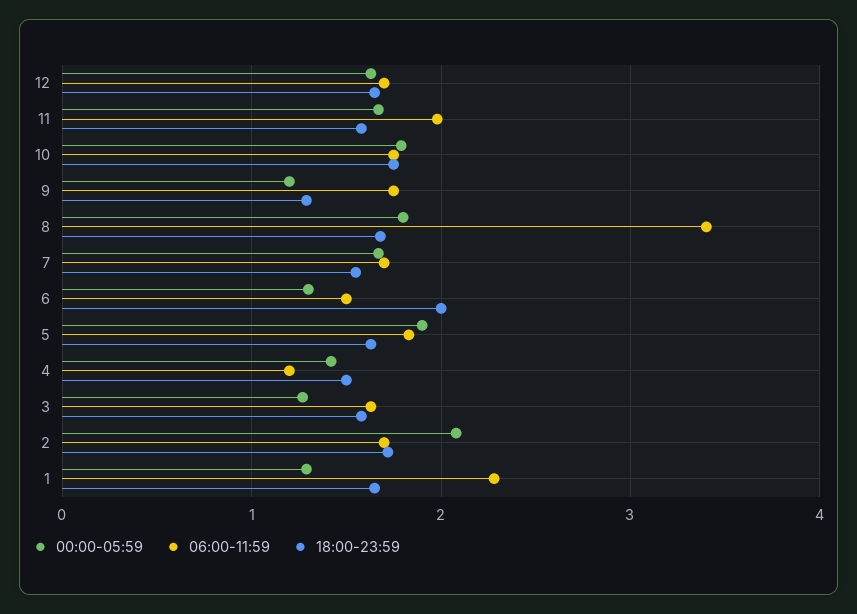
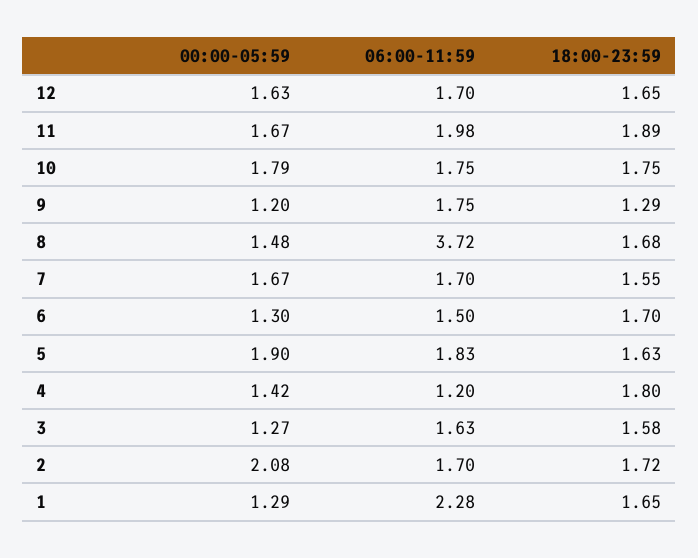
  {
    "00:00-05:59": {
      "12": 1.63,
      "11": 1.67,
      "10": 1.79,
      "9": 1.2,
-     "8": 1.8,
+     "8": 1.48,
      "7": 1.67,
      "6": 1.3,
      "5": 1.9,
      "4": 1.42,
      "3": 1.27,
      "2": 2.08,
      "1": 1.29
    },
    "06:00-11:59": {
      "12": 1.7,
      "11": 1.98,
      "10": 1.75,
      "9": 1.75,
-     "8": 3.4,
+     "8": 3.72,
      "7": 1.7,
      "6": 1.5,
      "5": 1.83,
      "4": 1.2,
      "3": 1.63,
      "2": 1.7,
      "1": 2.28
    },
    "18:00-23:59": {
      "12": 1.65,
-     "11": 1.6,
+     "11": 1.89,
      "10": 1.75,
      "9": 1.29,
      "8": 1.68,
      "7": 1.55,
-     "6": 2,
+     "6": 1.7,
      "5": 1.63,
-     "4": 1.5,
+     "4": 1.8,
      "3": 1.58,
      "2": 1.72,
      "1": 1.65
    }
  }

